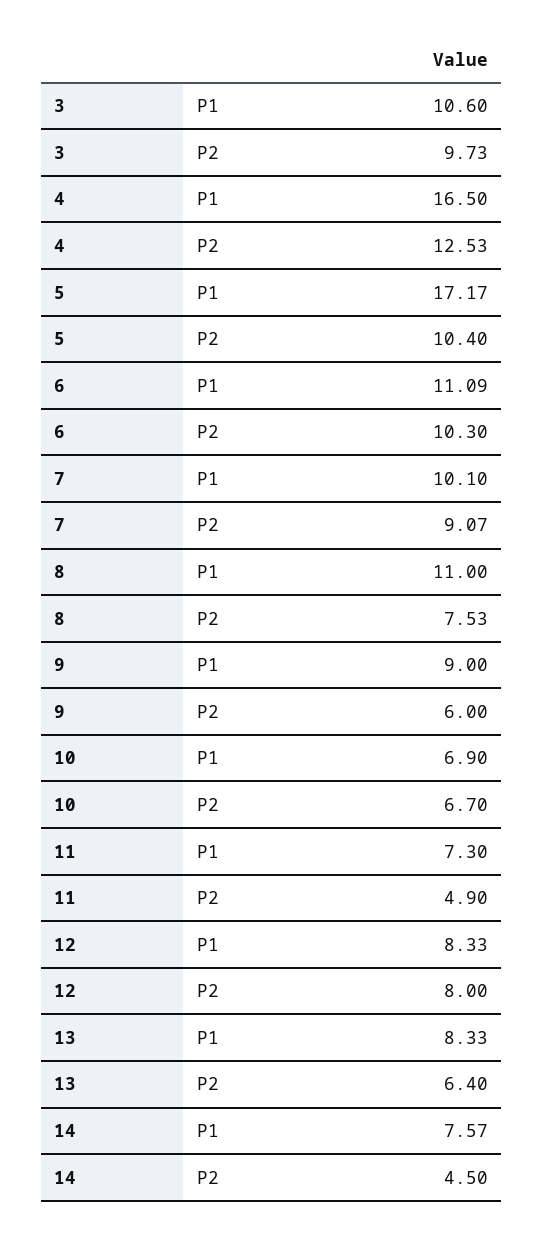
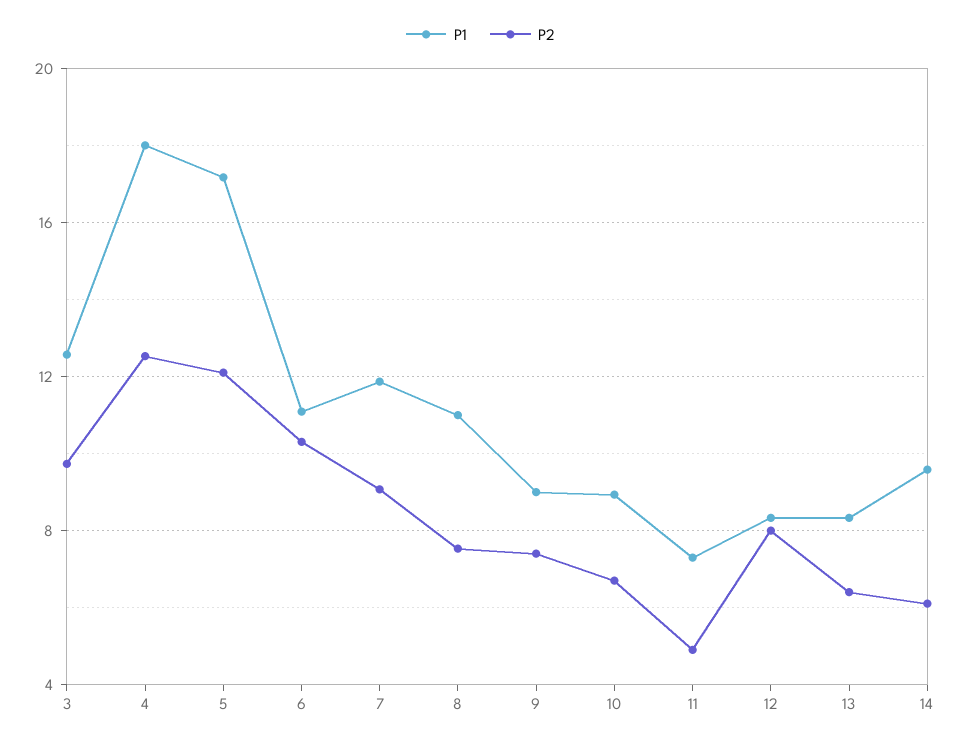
  {
    "P1": {
-     "3": 10.6,
+     "3": 12.5,
-     "4": 16.5,
+     "4": 18,
      "5": 17.17,
      "6": 11.09,
-     "7": 10.1,
+     "7": 12,
      "8": 11,
      "9": 9,
-     "10": 6.9,
+     "10": 9,
      "11": 7.3,
      "12": 8.33,
      "13": 8.33,
-     "14": 7.57
+     "14": 9.5
    },
    "P2": {
      "3": 9.73,
      "4": 12.53,
-     "5": 10.4,
+     "5": 12,
      "6": 10.3,
      "7": 9.07,
      "8": 7.53,
-     "9": 6,
+     "9": 7.5,
      "10": 6.7,
      "11": 4.9,
      "12": 8,
      "13": 6.4,
-     "14": 4.5
+     "14": 6
    }
  }

